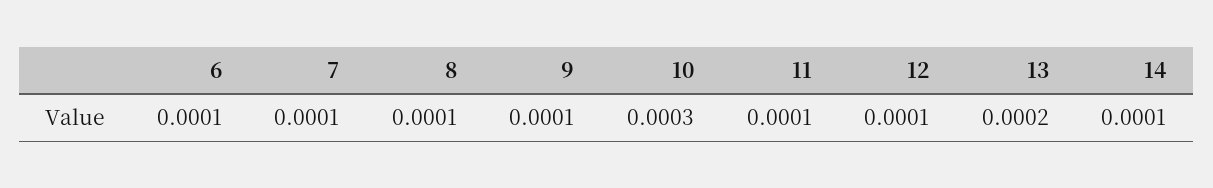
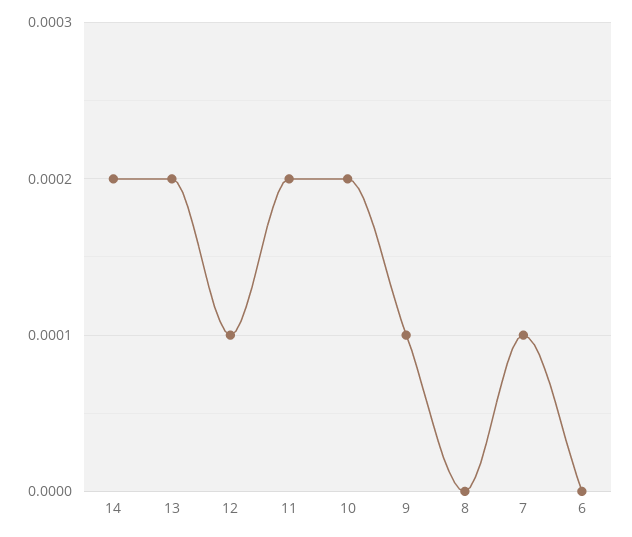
  {
-   "6": 0.0001,
+   "6": 0,
    "7": 0.0001,
-   "8": 0.0001,
+   "8": 0,
    "9": 0.0001,
-   "10": 0.0003,
+   "10": 0.0002,
-   "11": 0.0001,
+   "11": 0.0002,
    "12": 0.0001,
    "13": 0.0002,
-   "14": 0.0001
+   "14": 0.0002
  }

